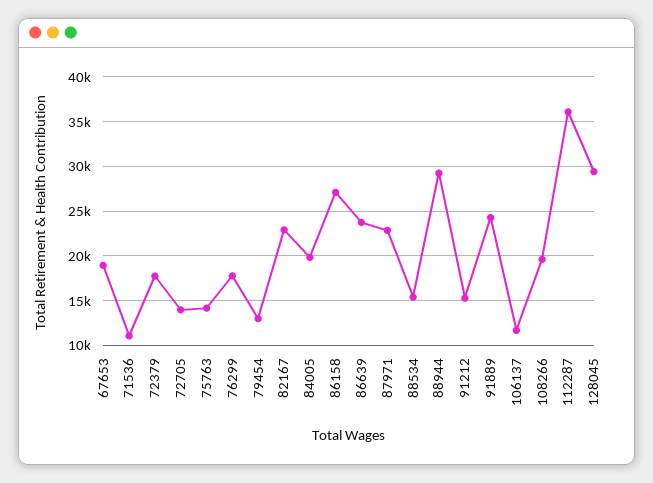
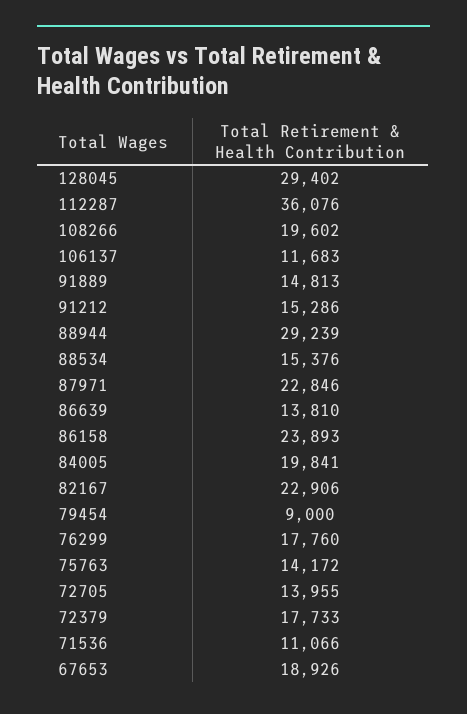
  {
    "67653": 18926,
    "71536": 11066,
    "72379": 17733,
    "72705": 13955,
    "75763": 14172,
    "76299": 17760,
-   "79454": 13000,
+   "79454": 9000,
    "82167": 22906,
    "84005": 19841,
-   "86158": 27000,
+   "86158": 23893,
-   "86639": 24000,
+   "86639": 13810,
    "87971": 22846,
    "88534": 15376,
    "88944": 29239,
    "91212": 15286,
-   "91889": 24000,
+   "91889": 14813,
    "106137": 11683,
    "108266": 19602,
    "112287": 36076,
    "128045": 29402
  }

